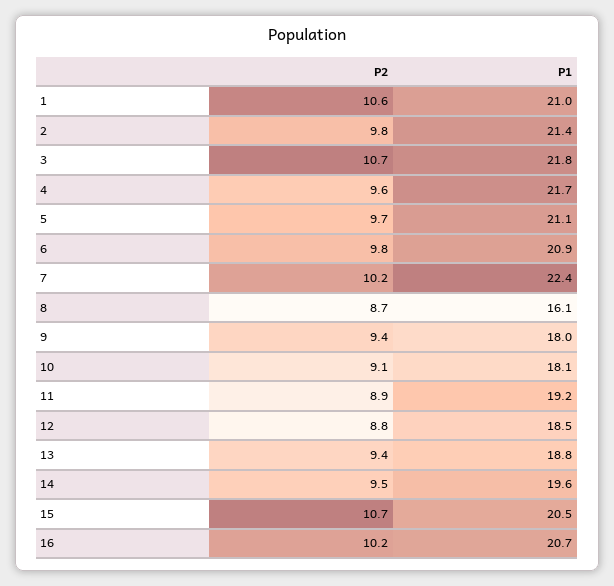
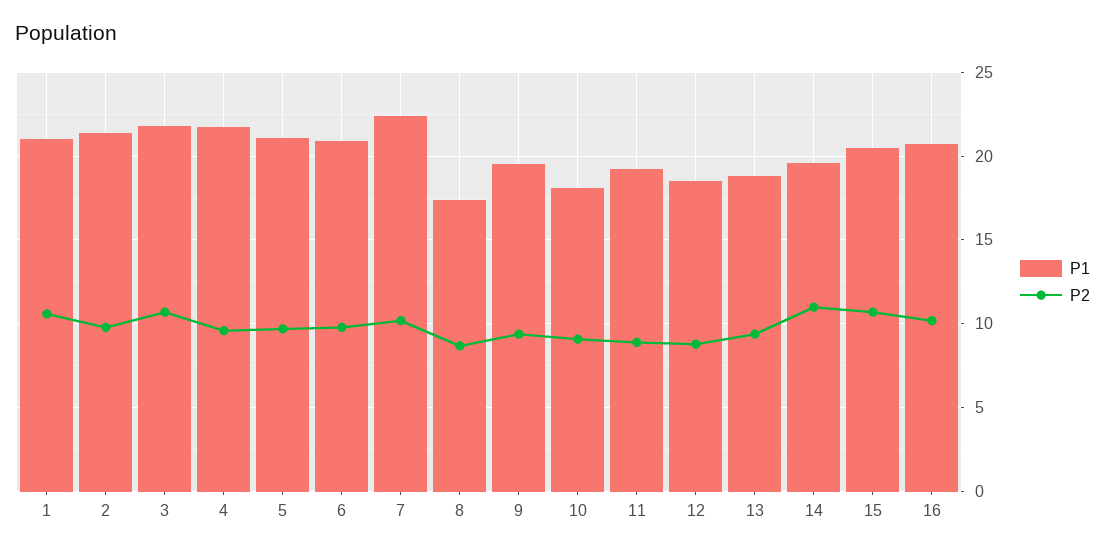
  {
    "P2": {
      "1": 10.6,
      "2": 9.8,
      "3": 10.7,
      "4": 9.6,
      "5": 9.7,
      "6": 9.8,
      "7": 10.2,
      "8": 8.7,
      "9": 9.4,
      "10": 9.1,
      "11": 8.9,
      "12": 8.8,
      "13": 9.4,
-     "14": 9.5,
+     "14": 11,
      "15": 10.7,
      "16": 10.2
    },
    "P1": {
      "1": 21,
      "2": 21.4,
      "3": 21.8,
      "4": 21.7,
      "5": 21.1,
      "6": 20.9,
      "7": 22.4,
-     "8": 16.1,
+     "8": 17.5,
-     "9": 18,
+     "9": 19.5,
      "10": 18.1,
      "11": 19.2,
      "12": 18.5,
      "13": 18.8,
      "14": 19.6,
      "15": 20.5,
      "16": 20.7
    }
  }

